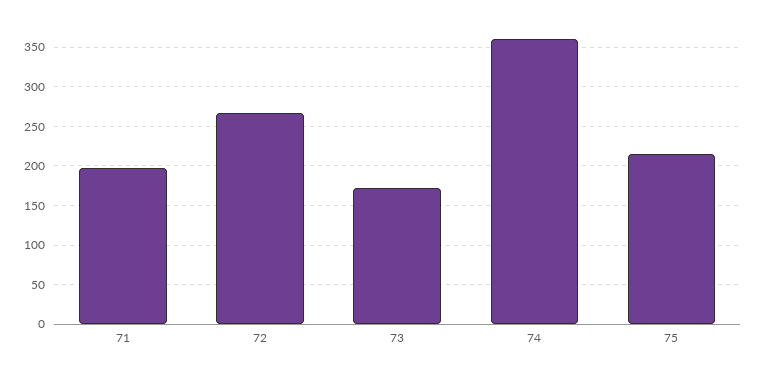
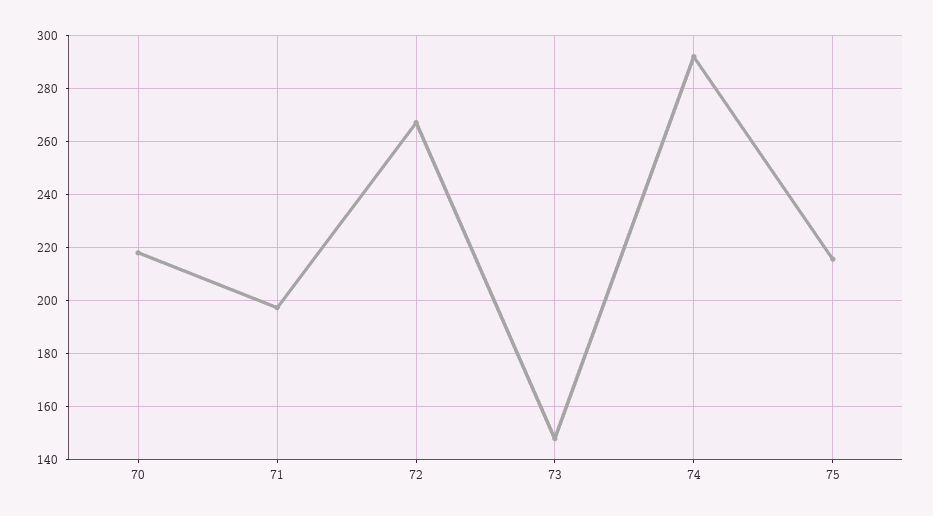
  {
    "71": 197.5,
    "72": 267.5,
-   "73": 170,
+   "73": 147.5,
-   "74": 360,
+   "74": 292.5,
-   "75": 215
+   "75": 215,
+   "70": 217.5
  }

